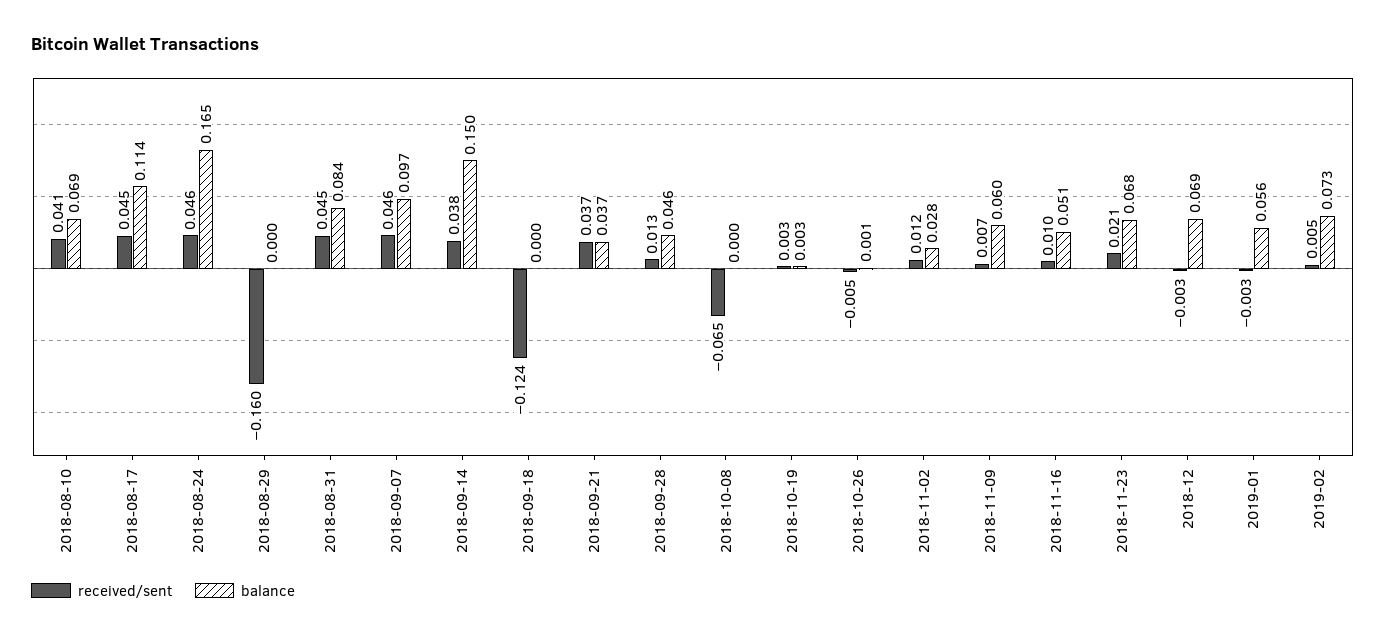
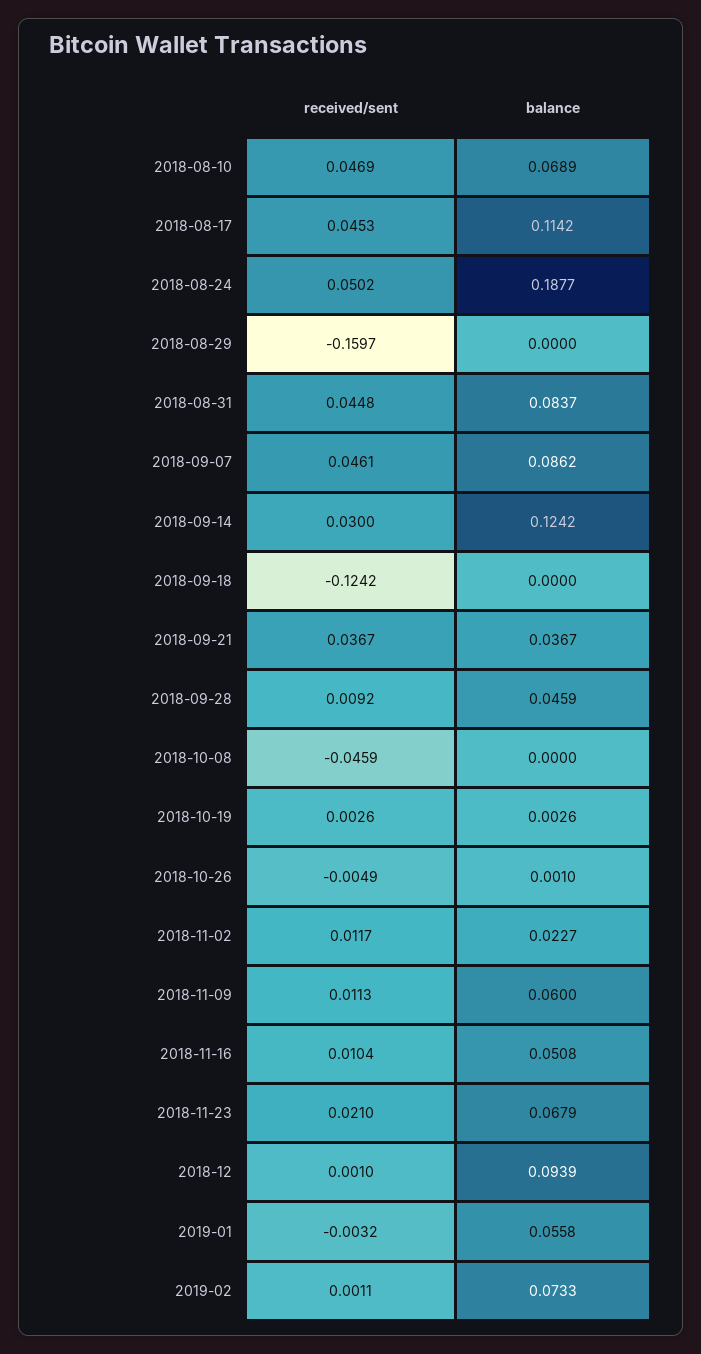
  {
    "received/sent": {
-     "2018-08-10": 0.041,
+     "2018-08-10": 0.0469,
      "2018-08-17": 0.0453,
-     "2018-08-24": 0.046,
+     "2018-08-24": 0.0502,
      "2018-08-29": -0.1597,
      "2018-08-31": 0.0448,
      "2018-09-07": 0.0461,
-     "2018-09-14": 0.038,
+     "2018-09-14": 0.03,
      "2018-09-18": -0.1242,
      "2018-09-21": 0.0367,
-     "2018-09-28": 0.013,
+     "2018-09-28": 0.0092,
-     "2018-10-08": -0.065,
+     "2018-10-08": -0.0459,
      "2018-10-19": 0.0026,
      "2018-10-26": -0.0049,
      "2018-11-02": 0.0117,
-     "2018-11-09": 0.007,
+     "2018-11-09": 0.0113,
      "2018-11-16": 0.0104,
      "2018-11-23": 0.021,
-     "2018-12": -0.003,
+     "2018-12": 0.001,
      "2019-01": -0.0032,
-     "2019-02": 0.005
+     "2019-02": 0.0011
    },
    "balance": {
      "2018-08-10": 0.0689,
      "2018-08-17": 0.1142,
-     "2018-08-24": 0.165,
+     "2018-08-24": 0.1877,
      "2018-08-29": 0,
      "2018-08-31": 0.0837,
-     "2018-09-07": 0.097,
+     "2018-09-07": 0.0862,
-     "2018-09-14": 0.15,
+     "2018-09-14": 0.1242,
      "2018-09-18": 0,
      "2018-09-21": 0.0367,
      "2018-09-28": 0.0459,
      "2018-10-08": 0,
      "2018-10-19": 0.0026,
      "2018-10-26": 0.001,
-     "2018-11-02": 0.028,
+     "2018-11-02": 0.0227,
      "2018-11-09": 0.06,
      "2018-11-16": 0.0508,
      "2018-11-23": 0.0679,
-     "2018-12": 0.069,
+     "2018-12": 0.0939,
      "2019-01": 0.0558,
      "2019-02": 0.0733
    }
  }

